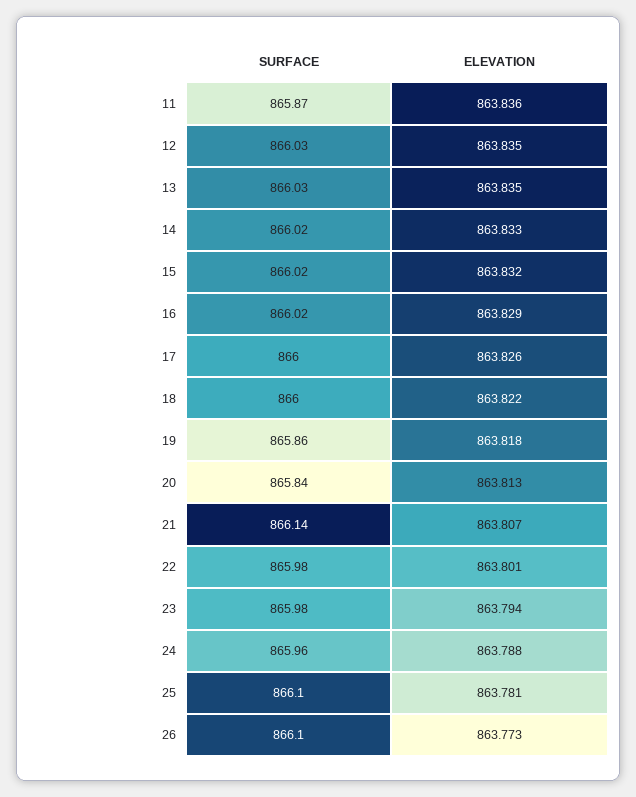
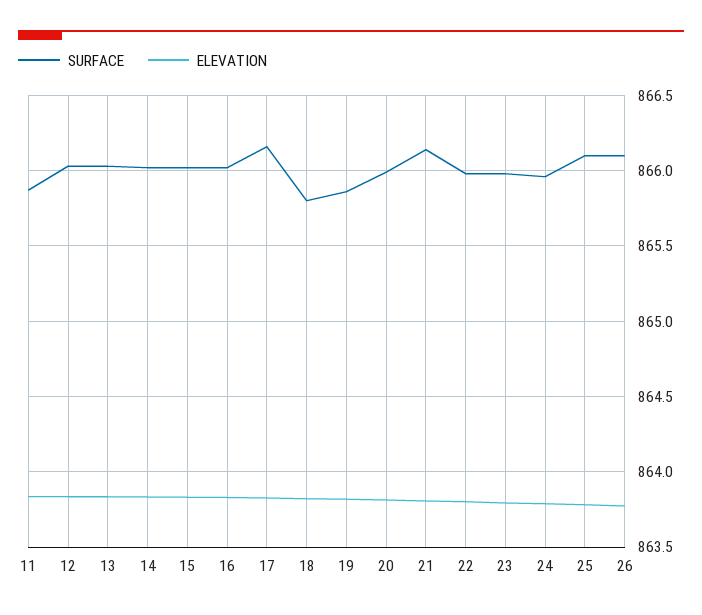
  {
    "SURFACE": {
      "11": 865.87,
      "12": 866.03,
      "13": 866.03,
      "14": 866.02,
      "15": 866.02,
      "16": 866.02,
-     "17": 866,
+     "17": 866.15,
-     "18": 866,
+     "18": 865.8,
      "19": 865.86,
-     "20": 865.84,
+     "20": 866,
      "21": 866.14,
      "22": 865.98,
      "23": 865.98,
      "24": 865.96,
      "25": 866.1,
      "26": 866.1
    },
    "ELEVATION": {
      "11": 863.836,
      "12": 863.835,
      "13": 863.835,
      "14": 863.833,
      "15": 863.832,
      "16": 863.829,
      "17": 863.826,
      "18": 863.822,
      "19": 863.818,
      "20": 863.813,
      "21": 863.807,
      "22": 863.801,
      "23": 863.794,
      "24": 863.788,
      "25": 863.781,
      "26": 863.773
    }
  }

